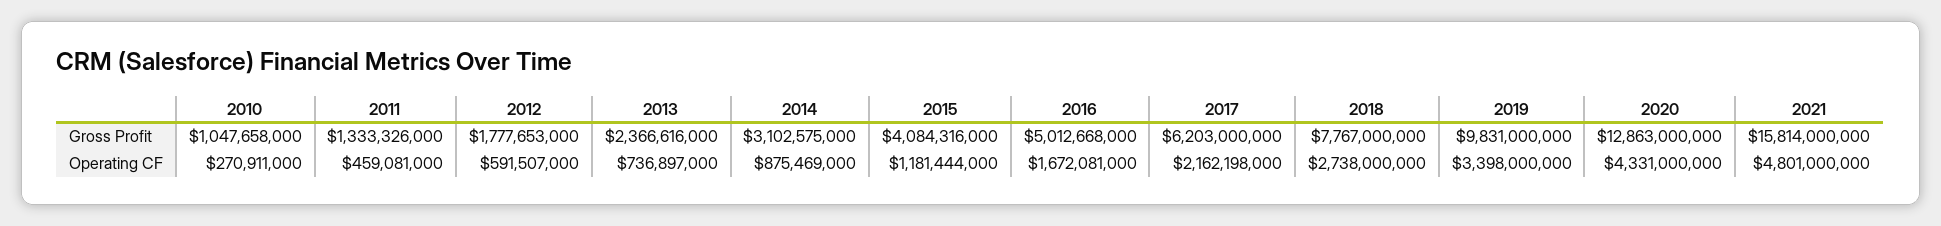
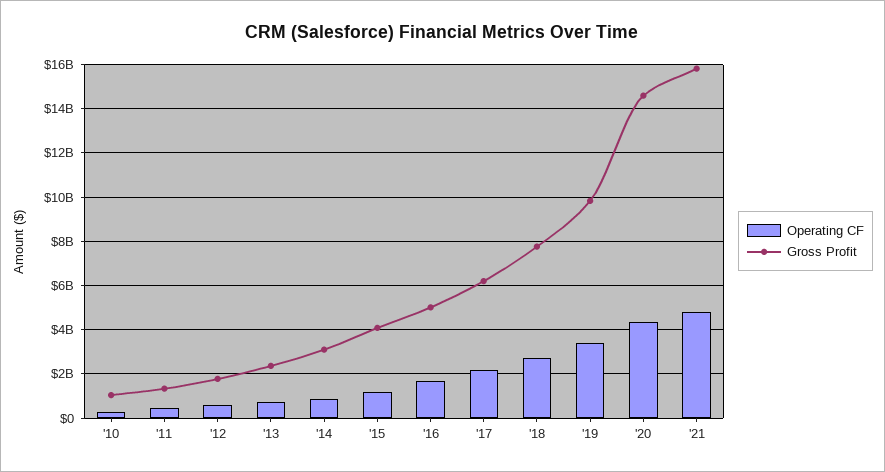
  {
    "Gross Profit": {
      "2010": 1047658000,
      "2011": 1333326000,
      "2012": 1777653000,
      "2013": 2366616000,
      "2014": 3102575000,
      "2015": 4084316000,
      "2016": 5012668000,
      "2017": 6203000000,
      "2018": 7767000000,
      "2019": 9831000000,
-     "2020": 12863000000,
+     "2020": 14500000000,
      "2021": 15814000000
    },
    "Operating CF": {
      "2010": 270911000,
      "2011": 459081000,
      "2012": 591507000,
      "2013": 736897000,
      "2014": 875469000,
      "2015": 1181444000,
      "2016": 1672081000,
      "2017": 2162198000,
      "2018": 2738000000,
      "2019": 3398000000,
      "2020": 4331000000,
      "2021": 4801000000
    }
  }

